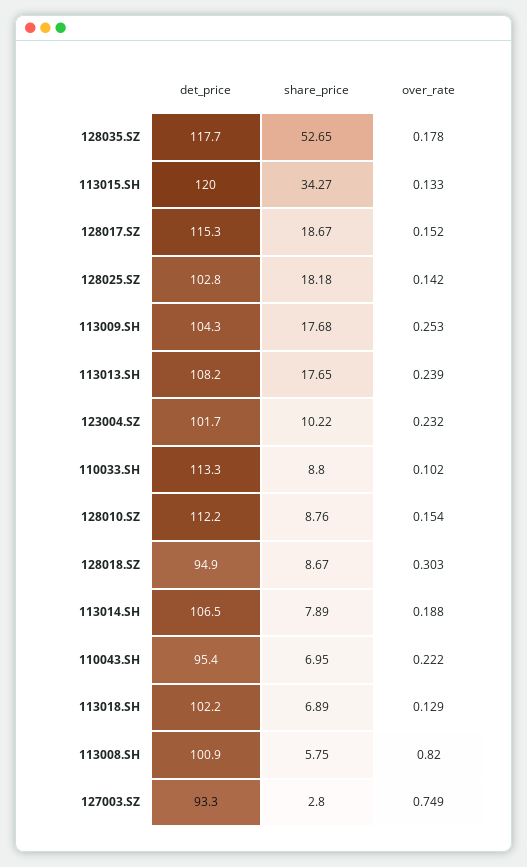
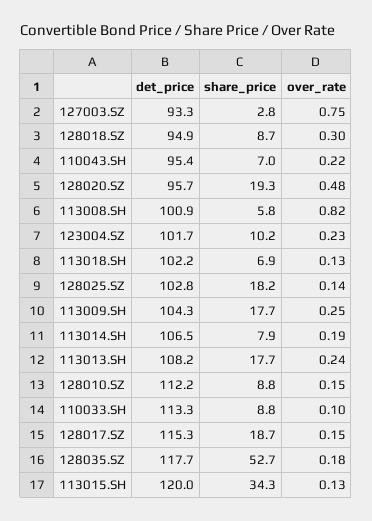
  {
    "det_price": {
      "128035.SZ": 117.7,
      "113015.SH": 120,
      "128017.SZ": 115.3,
      "128025.SZ": 102.8,
      "113009.SH": 104.3,
      "113013.SH": 108.2,
      "123004.SZ": 101.7,
      "110033.SH": 113.3,
      "128010.SZ": 112.2,
      "128018.SZ": 94.9,
      "113014.SH": 106.5,
      "110043.SH": 95.4,
      "113018.SH": 102.2,
      "113008.SH": 100.9,
-     "127003.SZ": 93.3
+     "127003.SZ": 93.3,
+     "128020.SZ": 95.7
    },
    "share_price": {
      "128035.SZ": 52.65,
      "113015.SH": 34.27,
      "128017.SZ": 18.67,
      "128025.SZ": 18.18,
      "113009.SH": 17.68,
      "113013.SH": 17.65,
      "123004.SZ": 10.22,
      "110033.SH": 8.8,
      "128010.SZ": 8.76,
      "128018.SZ": 8.67,
      "113014.SH": 7.89,
      "110043.SH": 6.95,
      "113018.SH": 6.89,
      "113008.SH": 5.75,
-     "127003.SZ": 2.8
+     "127003.SZ": 2.8,
+     "128020.SZ": 19.3
    },
    "over_rate": {
      "128035.SZ": 0.178,
      "113015.SH": 0.133,
      "128017.SZ": 0.152,
      "128025.SZ": 0.142,
      "113009.SH": 0.253,
      "113013.SH": 0.239,
      "123004.SZ": 0.232,
      "110033.SH": 0.102,
      "128010.SZ": 0.154,
      "128018.SZ": 0.303,
      "113014.SH": 0.188,
      "110043.SH": 0.222,
      "113018.SH": 0.129,
      "113008.SH": 0.82,
-     "127003.SZ": 0.749
+     "127003.SZ": 0.749,
+     "128020.SZ": 0.48
    }
  }

